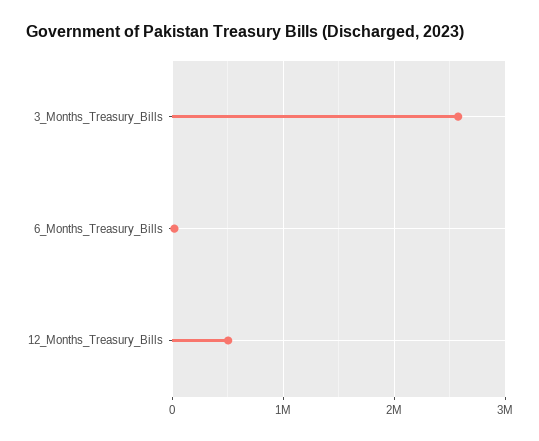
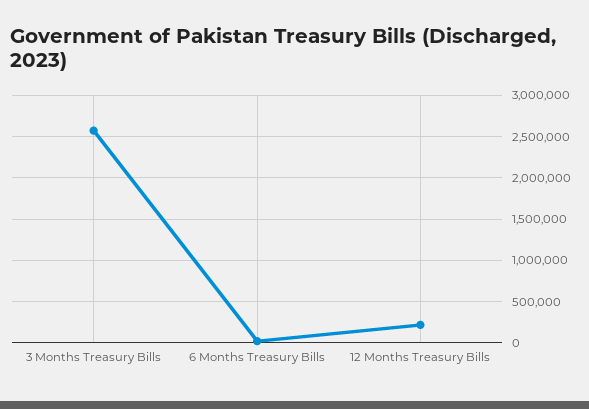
  {
    "3_Months_Treasury_Bills": 2600000,
    "6_Months_Treasury_Bills": 0,
-   "12_Months_Treasury_Bills": 500000
+   "12_Months_Treasury_Bills": 200000
  }

